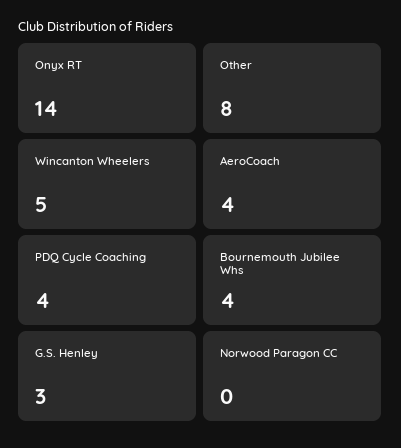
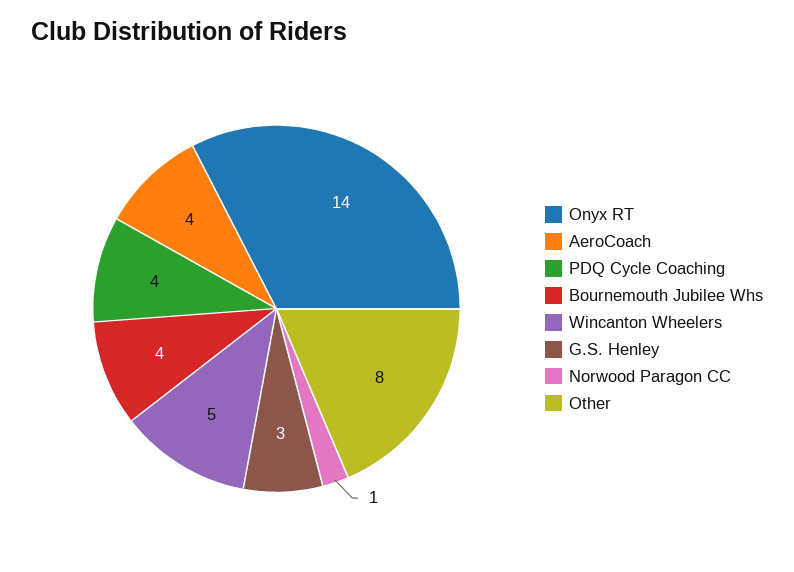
  {
    "Onyx RT": 14,
    "Other": 8,
    "Wincanton Wheelers": 5,
    "AeroCoach": 4,
    "PDQ Cycle Coaching": 4,
    "Bournemouth Jubilee Whs": 4,
    "G.S. Henley": 3,
-   "Norwood Paragon CC": 0
+   "Norwood Paragon CC": 1
  }

